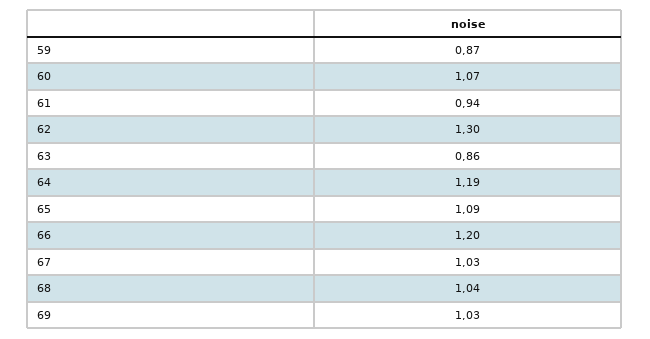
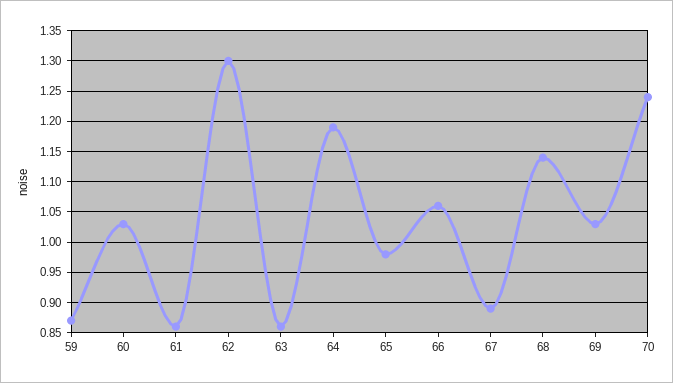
  {
    "59": 0.87,
-   "60": 1.07,
+   "60": 1.03,
-   "61": 0.94,
+   "61": 0.86,
    "62": 1.3,
    "63": 0.86,
    "64": 1.19,
-   "65": 1.09,
+   "65": 0.98,
-   "66": 1.2,
+   "66": 1.06,
-   "67": 1.03,
+   "67": 0.89,
-   "68": 1.04,
+   "68": 1.14,
-   "69": 1.03
+   "69": 1.03,
+   "70": 1.24
  }

